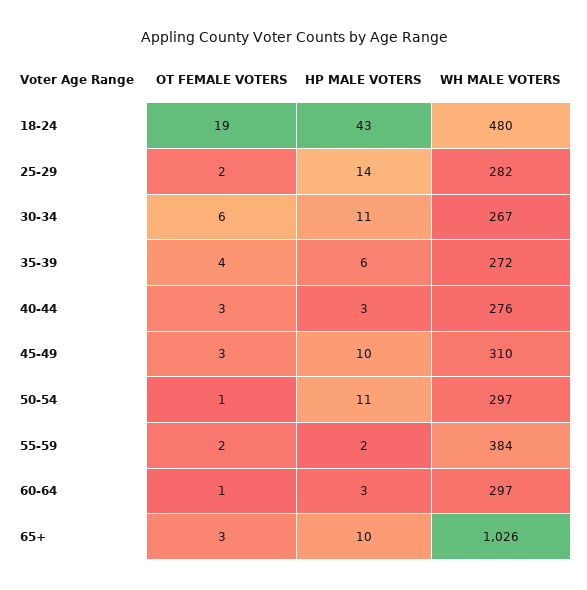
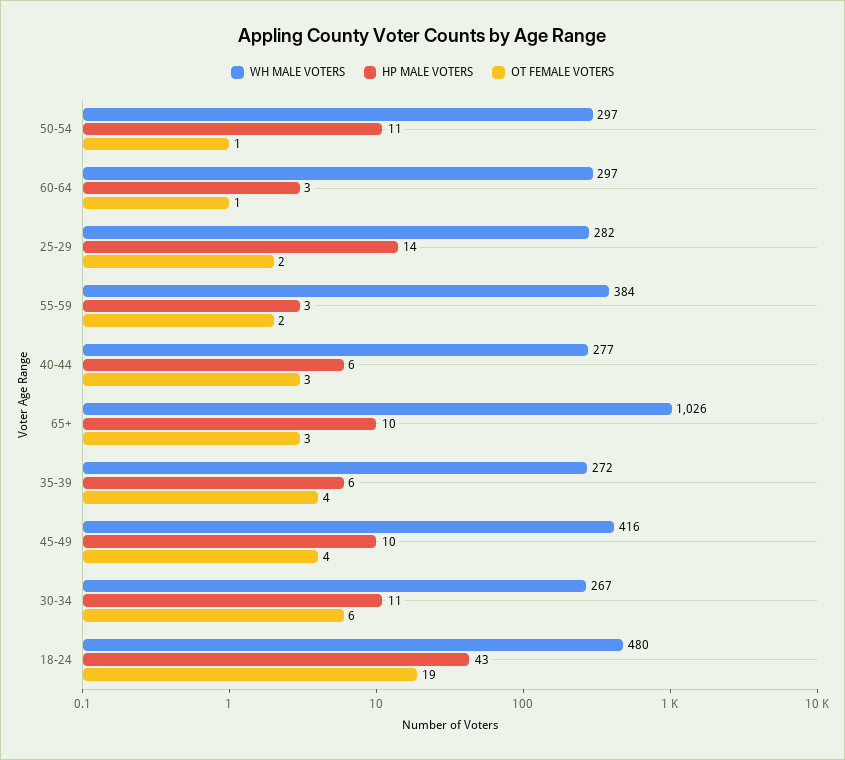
  {
    "OT FEMALE VOTERS": {
      "18-24": 19,
      "25-29": 2,
      "30-34": 6,
      "35-39": 4,
      "40-44": 3,
-     "45-49": 3,
+     "45-49": 4,
      "50-54": 1,
      "55-59": 2,
      "60-64": 1,
      "65+": 3
    },
    "HP MALE VOTERS": {
      "18-24": 43,
      "25-29": 14,
      "30-34": 11,
      "35-39": 6,
-     "40-44": 3,
+     "40-44": 6,
      "45-49": 10,
      "50-54": 11,
-     "55-59": 2,
+     "55-59": 3,
      "60-64": 3,
      "65+": 10
    },
    "WH MALE VOTERS": {
      "18-24": 480,
      "25-29": 282,
      "30-34": 267,
      "35-39": 272,
-     "40-44": 276,
+     "40-44": 277,
-     "45-49": 310,
+     "45-49": 416,
      "50-54": 297,
      "55-59": 384,
      "60-64": 297,
      "65+": 1026
    }
  }

